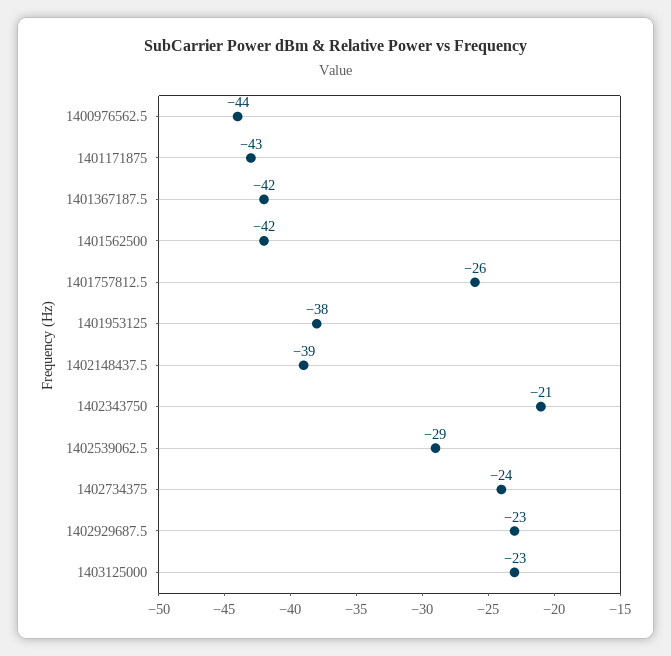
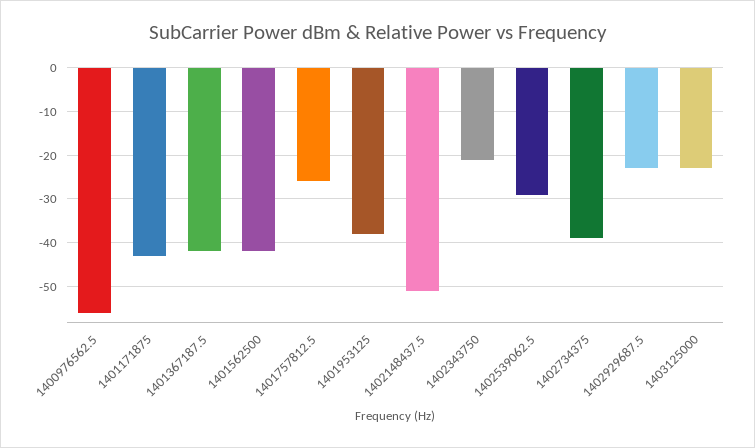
  {
-   "1400976562.5": -44,
+   "1400976562.5": -55,
    "1401171875": -43,
    "1401367187.5": -42,
    "1401562500": -42,
    "1401757812.5": -26,
    "1401953125": -38,
-   "1402148437.5": -39,
+   "1402148437.5": -50,
    "1402343750": -21,
    "1402539062.5": -29,
-   "1402734375": -24,
+   "1402734375": -40,
    "1402929687.5": -23,
    "1403125000": -23
  }

